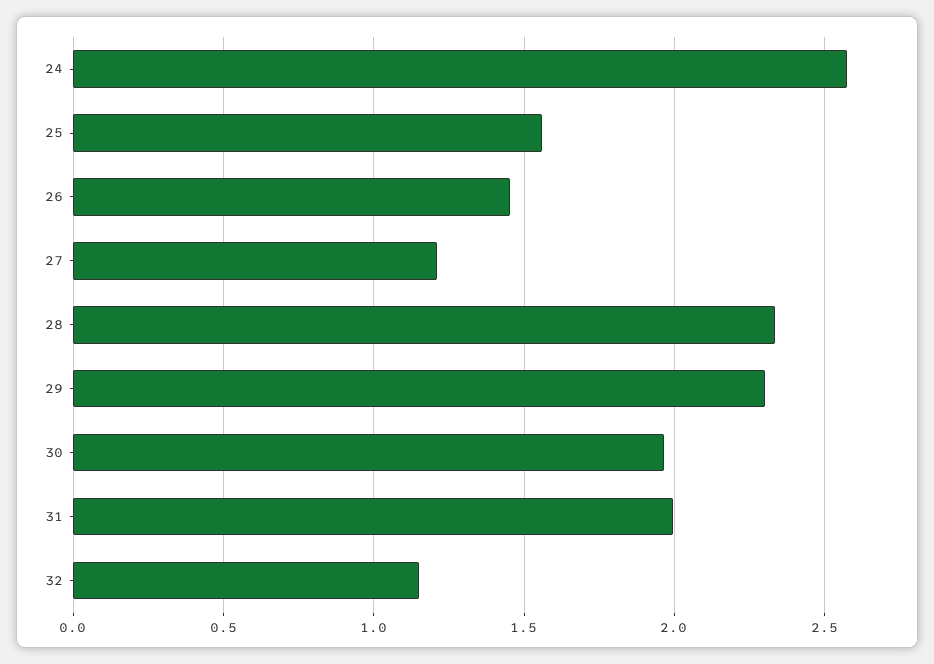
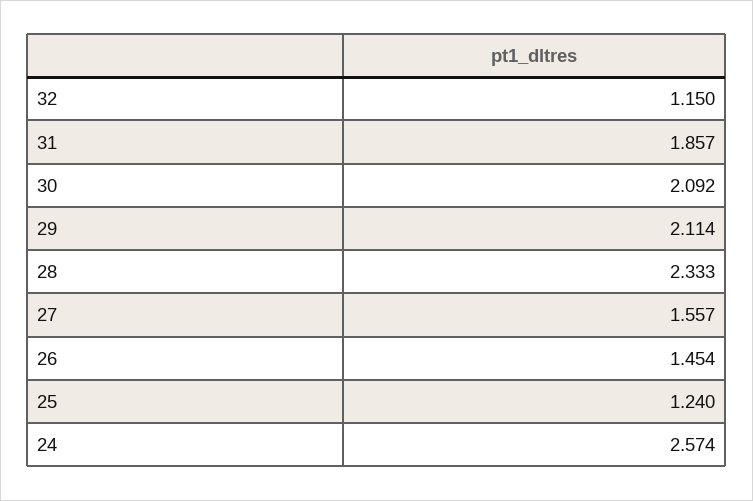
  {
    "24": 2.574,
-   "25": 1.55,
+   "25": 1.24,
    "26": 1.454,
-   "27": 1.2,
+   "27": 1.557,
    "28": 2.333,
-   "29": 2.3,
+   "29": 2.114,
-   "30": 1.95,
+   "30": 2.092,
-   "31": 2,
+   "31": 1.857,
    "32": 1.15
  }

